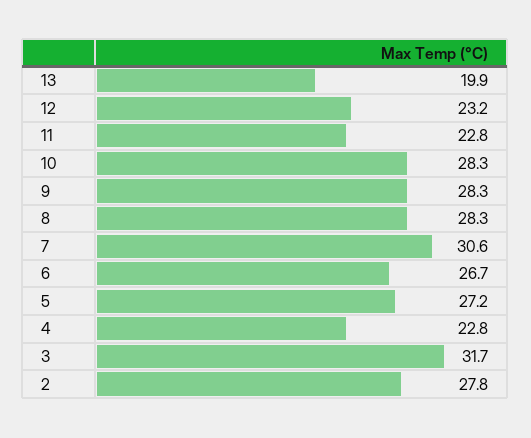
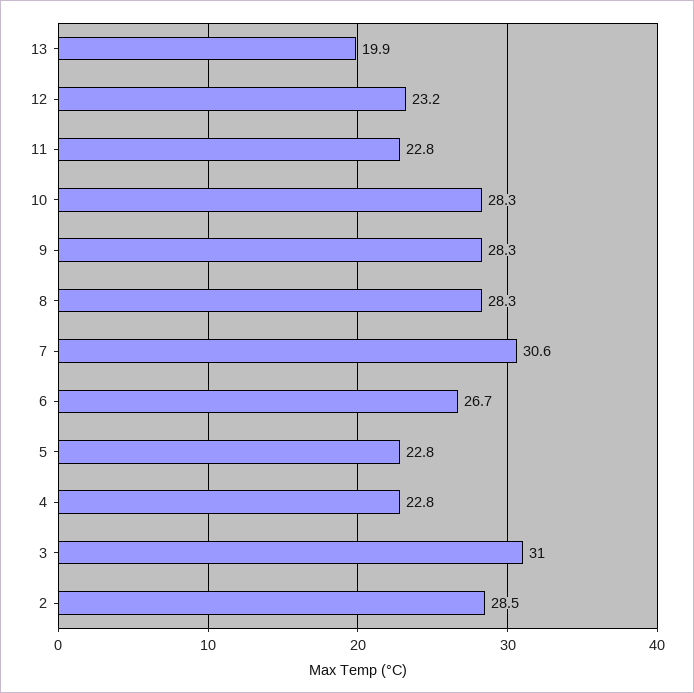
  {
    "13": 19.9,
    "12": 23.2,
    "11": 22.8,
    "10": 28.3,
    "9": 28.3,
    "8": 28.3,
    "7": 30.6,
    "6": 26.7,
-   "5": 27.2,
+   "5": 22.8,
    "4": 22.8,
-   "3": 31.7,
+   "3": 31,
-   "2": 27.8
+   "2": 28.5
  }

